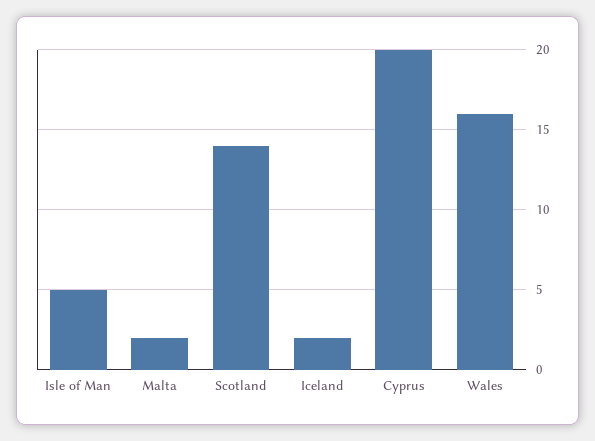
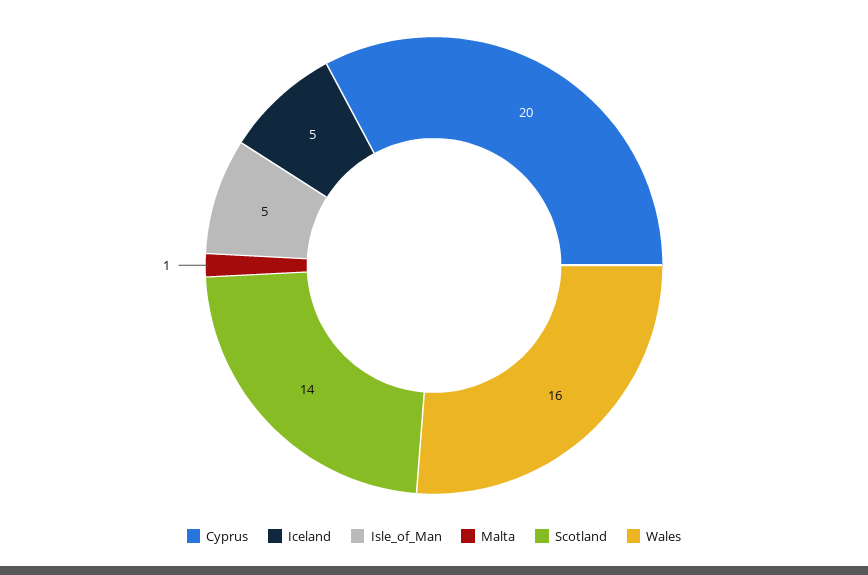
  {
    "Isle of Man": 5,
-   "Malta": 2,
+   "Malta": 1,
    "Scotland": 14,
-   "Iceland": 2,
+   "Iceland": 5,
    "Cyprus": 20,
    "Wales": 16
  }

